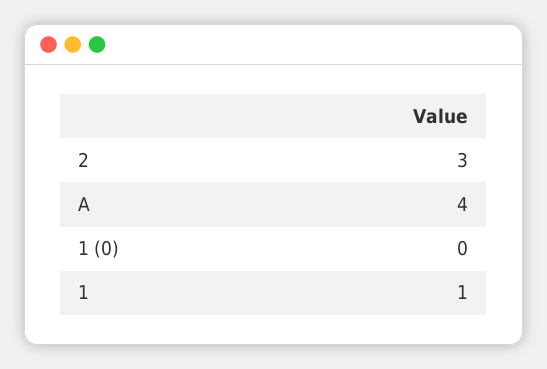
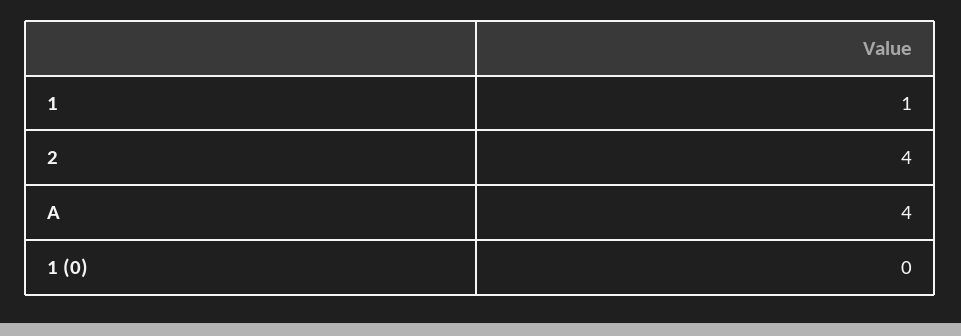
  {
-   "2": 3,
+   "2": 4,
    "A": 4,
    "1 (0)": 0,
    "1": 1
  }

